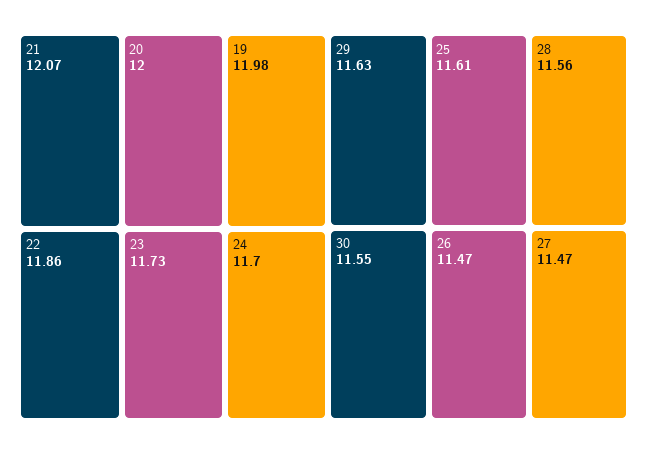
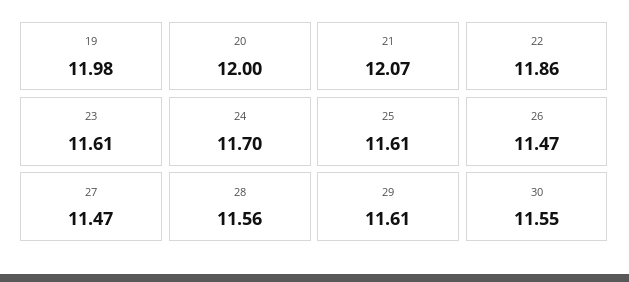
  {
    "21": 12.07,
    "20": 12,
    "19": 11.98,
    "22": 11.86,
-   "23": 11.73,
+   "23": 11.61,
    "24": 11.7,
-   "29": 11.63,
+   "29": 11.61,
    "25": 11.61,
    "28": 11.56,
    "30": 11.55,
    "26": 11.47,
    "27": 11.47
  }

